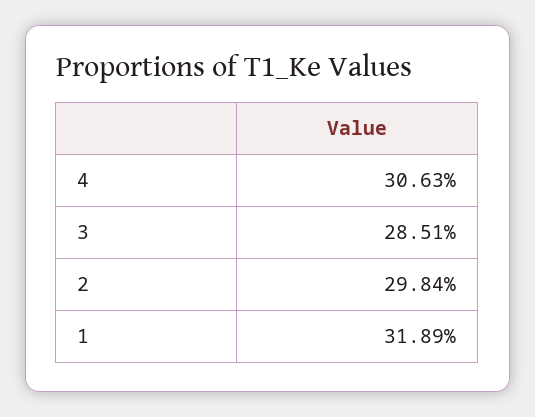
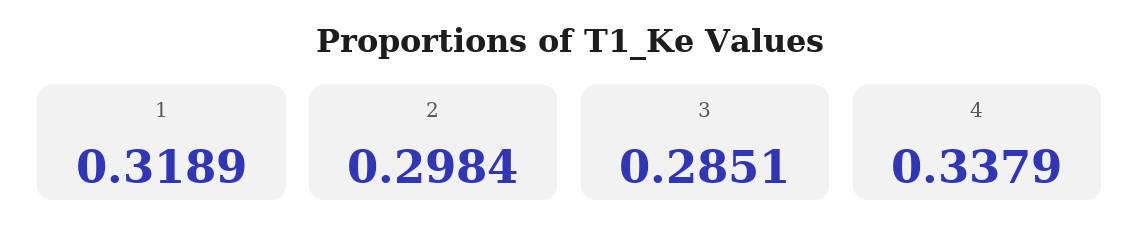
  {
-   "4": 0.3063,
+   "4": 0.3379,
    "3": 0.2851,
    "2": 0.2984,
    "1": 0.3189
  }

